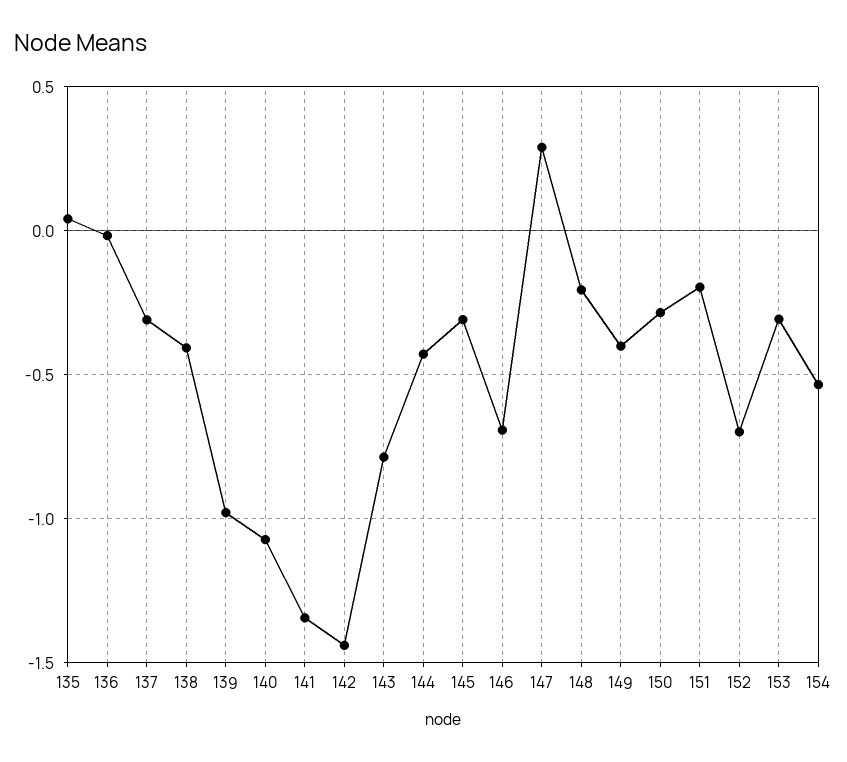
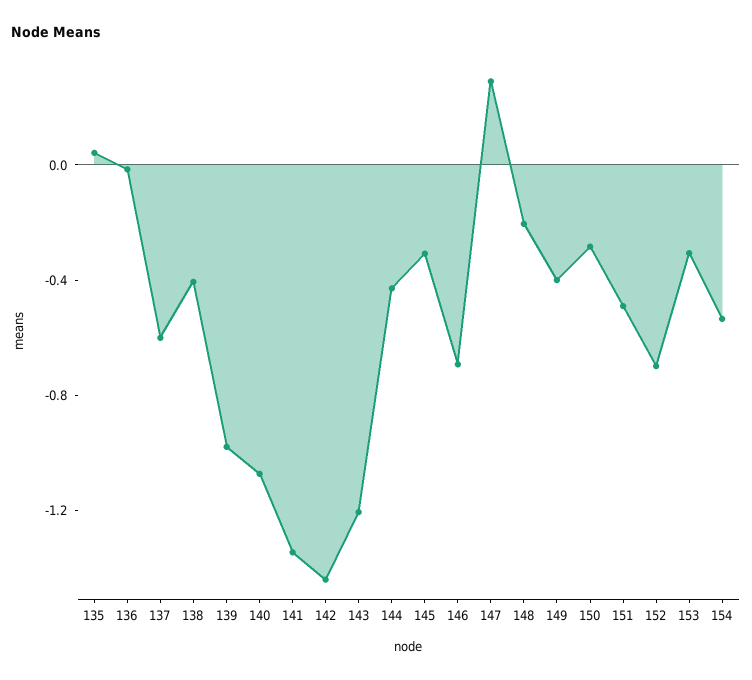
  {
    "135": 0.05,
    "136": 0,
-   "137": -0.3,
+   "137": -0.6,
    "138": -0.4,
    "139": -1,
    "140": -1.05,
    "141": -1.35,
    "142": -1.45,
-   "143": -0.8,
+   "143": -1.2,
    "144": -0.45,
    "145": -0.3,
    "146": -0.7,
    "147": 0.3,
    "148": -0.2,
    "149": -0.4,
    "150": -0.3,
-   "151": -0.2,
+   "151": -0.5,
    "152": -0.7,
    "153": -0.3,
    "154": -0.55
  }

